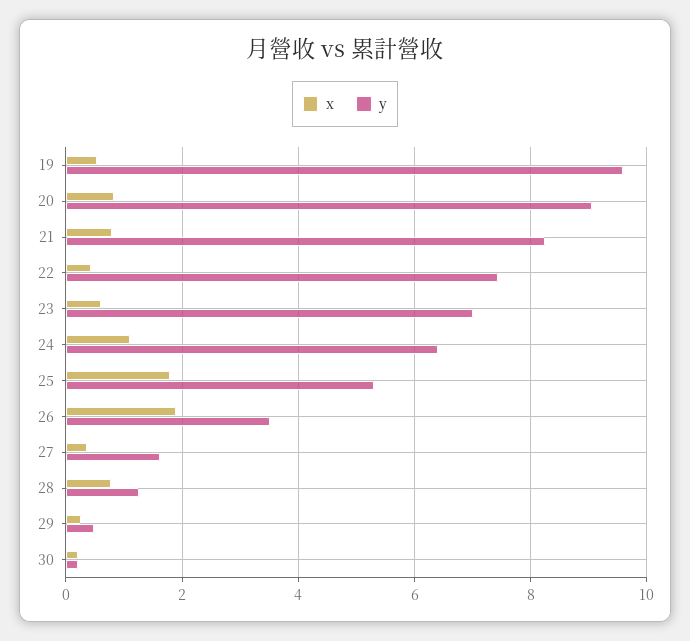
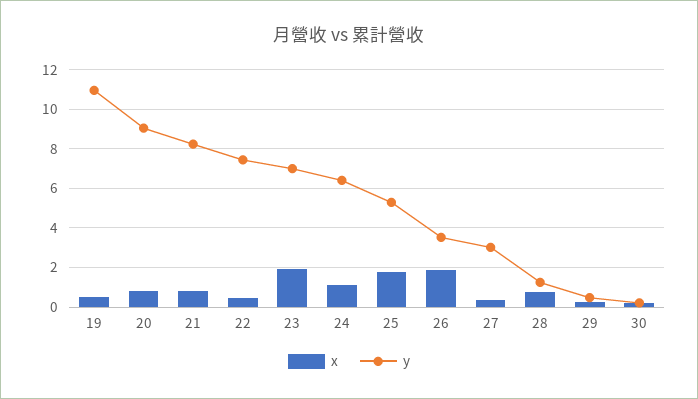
  {
    "x": {
      "19": 0.6,
      "20": 0.8,
      "21": 0.8,
      "22": 0.4,
-     "23": 0.6,
+     "23": 2,
      "24": 1.2,
      "25": 1.8,
      "26": 2,
      "27": 0.4,
      "28": 0.8,
      "29": 0.2,
      "30": 0.2
    },
    "y": {
-     "19": 9.6,
+     "19": 11,
      "20": 9,
      "21": 8.2,
      "22": 7.4,
      "23": 7,
      "24": 6.4,
      "25": 5.4,
      "26": 3.6,
-     "27": 1.6,
+     "27": 3,
      "28": 1.2,
      "29": 0.4,
      "30": 0.2
    }
  }

